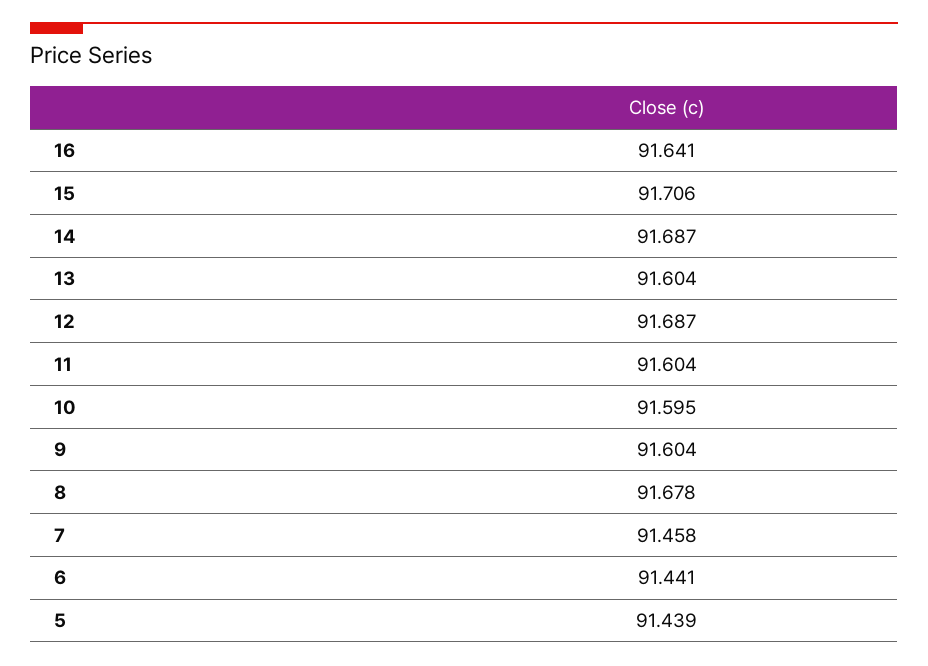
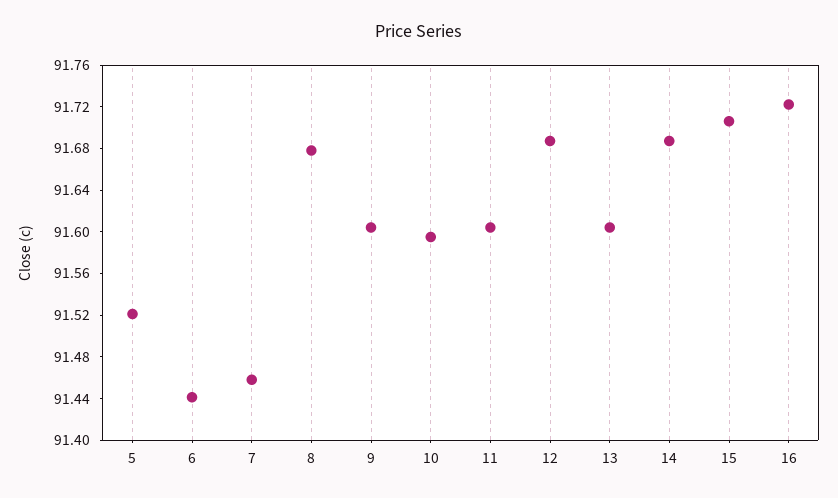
  {
-   "16": 91.641,
+   "16": 91.72,
    "15": 91.706,
    "14": 91.687,
    "13": 91.604,
    "12": 91.687,
    "11": 91.604,
    "10": 91.595,
    "9": 91.604,
    "8": 91.678,
    "7": 91.458,
    "6": 91.441,
-   "5": 91.439
+   "5": 91.52
  }

